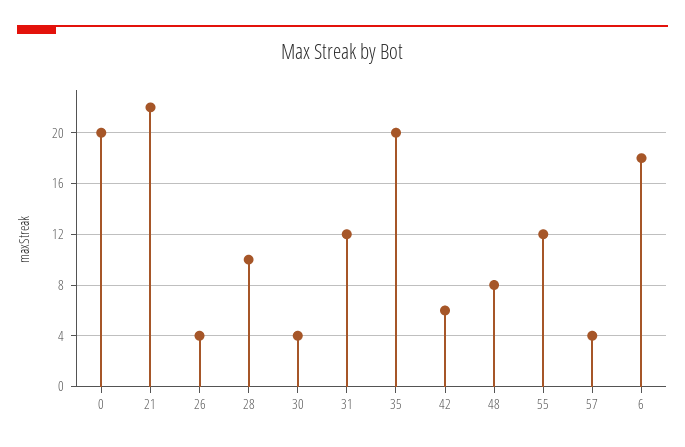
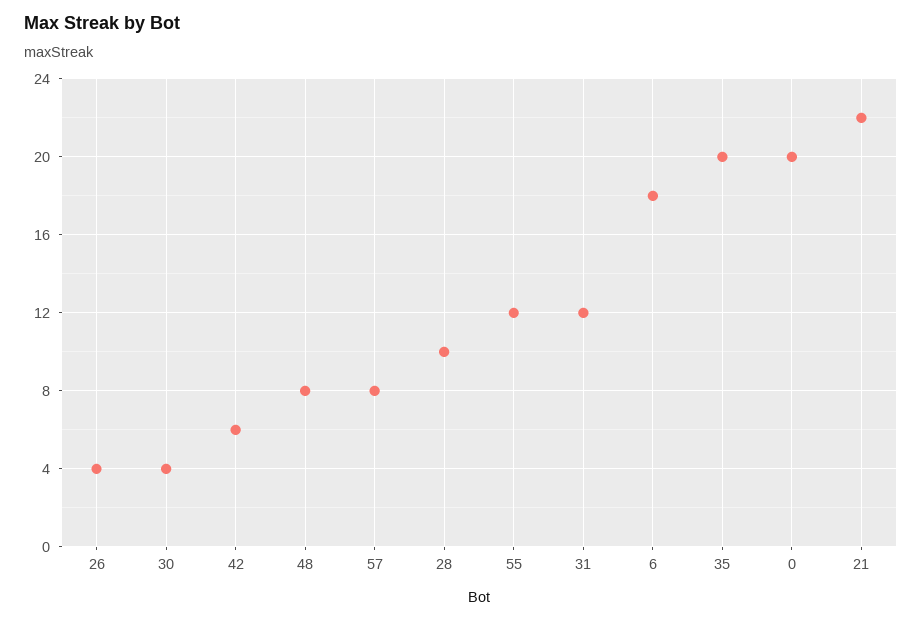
  {
    "0": 20,
    "21": 22,
    "26": 4,
    "28": 10,
    "30": 4,
    "31": 12,
    "35": 20,
    "42": 6,
    "48": 8,
    "55": 12,
-   "57": 4,
+   "57": 8,
    "6": 18
  }

